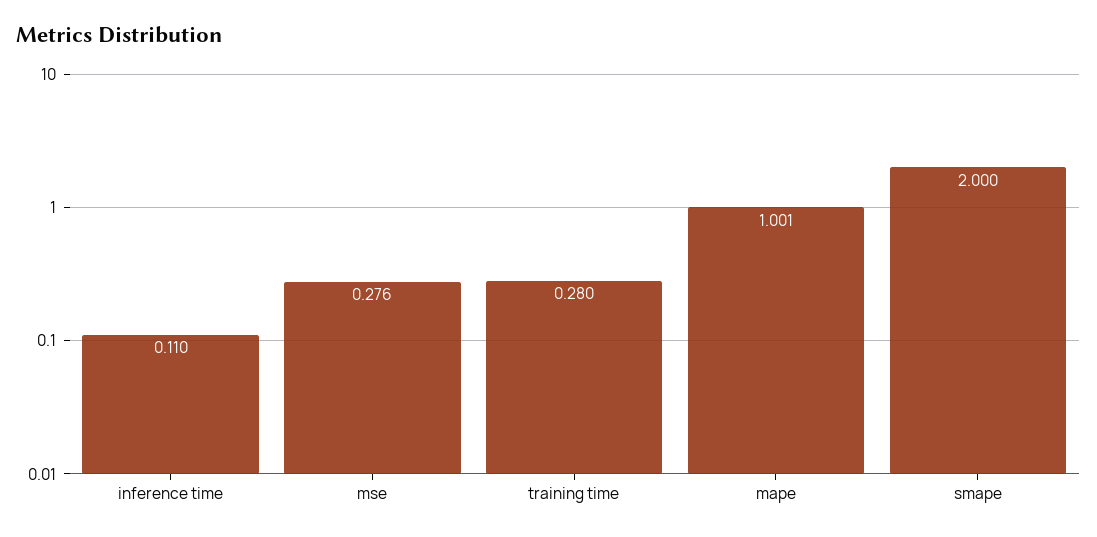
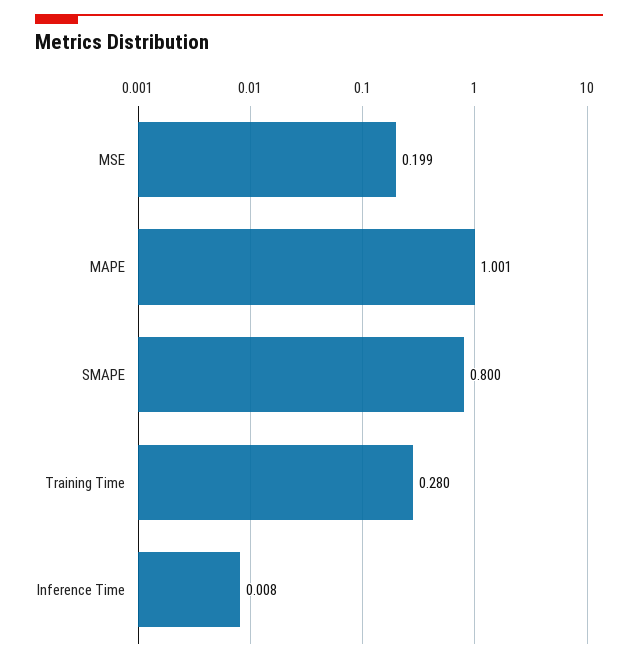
  {
-   "inference time": 0.11,
+   "inference time": 0.008,
-   "mse": 0.276,
+   "mse": 0.199,
    "training time": 0.28,
    "mape": 1.001,
-   "smape": 2
+   "smape": 0.8
  }

